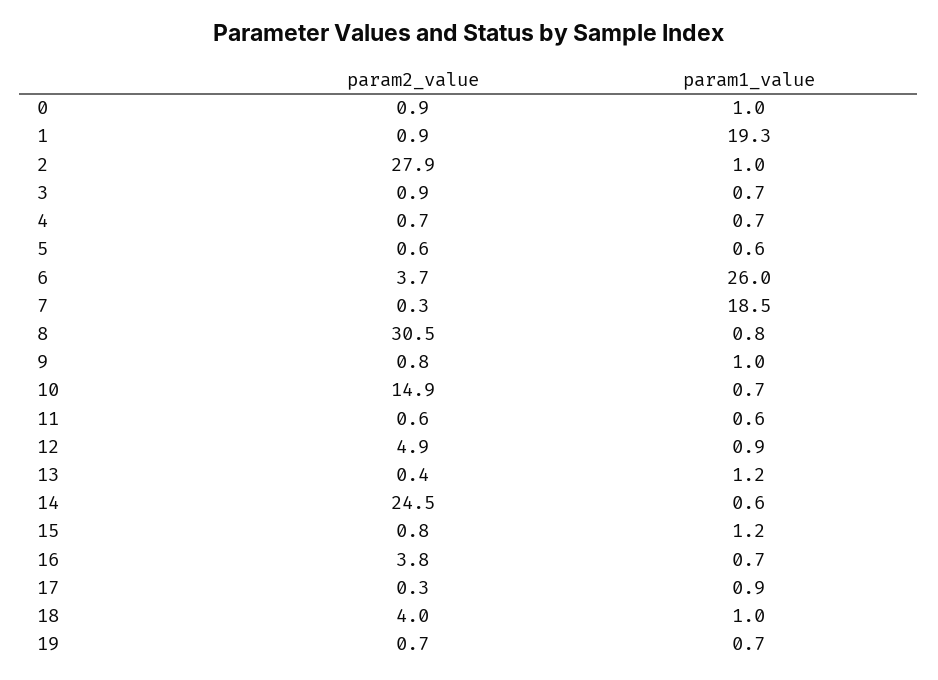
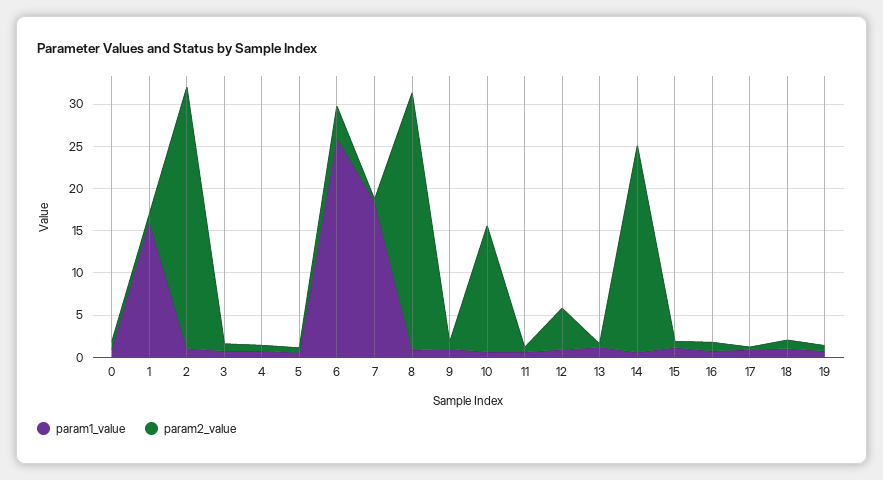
  {
    "param2_value": {
      "0": 0.9,
      "1": 0.9,
-     "2": 27.9,
+     "2": 31,
      "3": 0.9,
      "4": 0.7,
      "5": 0.6,
      "6": 3.7,
      "7": 0.3,
      "8": 30.5,
      "9": 0.8,
      "10": 14.9,
      "11": 0.6,
      "12": 4.9,
      "13": 0.4,
      "14": 24.5,
      "15": 0.8,
-     "16": 3.8,
+     "16": 1,
      "17": 0.3,
-     "18": 4,
+     "18": 1,
      "19": 0.7
    },
    "param1_value": {
      "0": 1,
-     "1": 19.3,
+     "1": 16,
      "2": 1,
      "3": 0.7,
      "4": 0.7,
      "5": 0.6,
      "6": 26,
      "7": 18.5,
      "8": 0.8,
      "9": 1,
      "10": 0.7,
      "11": 0.6,
      "12": 0.9,
      "13": 1.2,
      "14": 0.6,
      "15": 1.2,
      "16": 0.7,
      "17": 0.9,
      "18": 1,
      "19": 0.7
    }
  }

